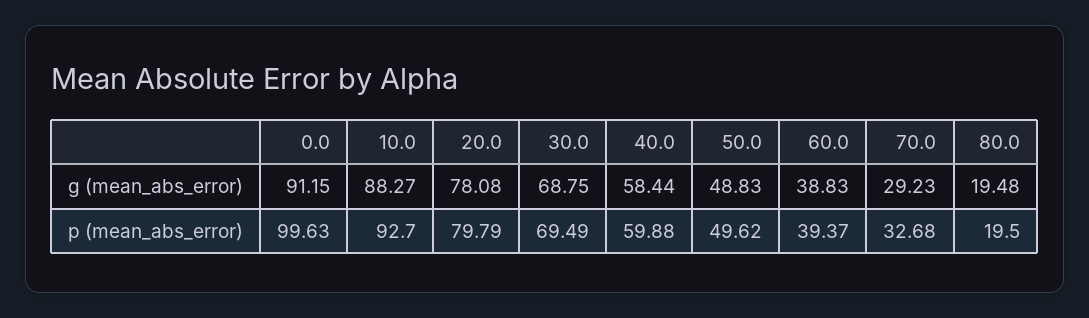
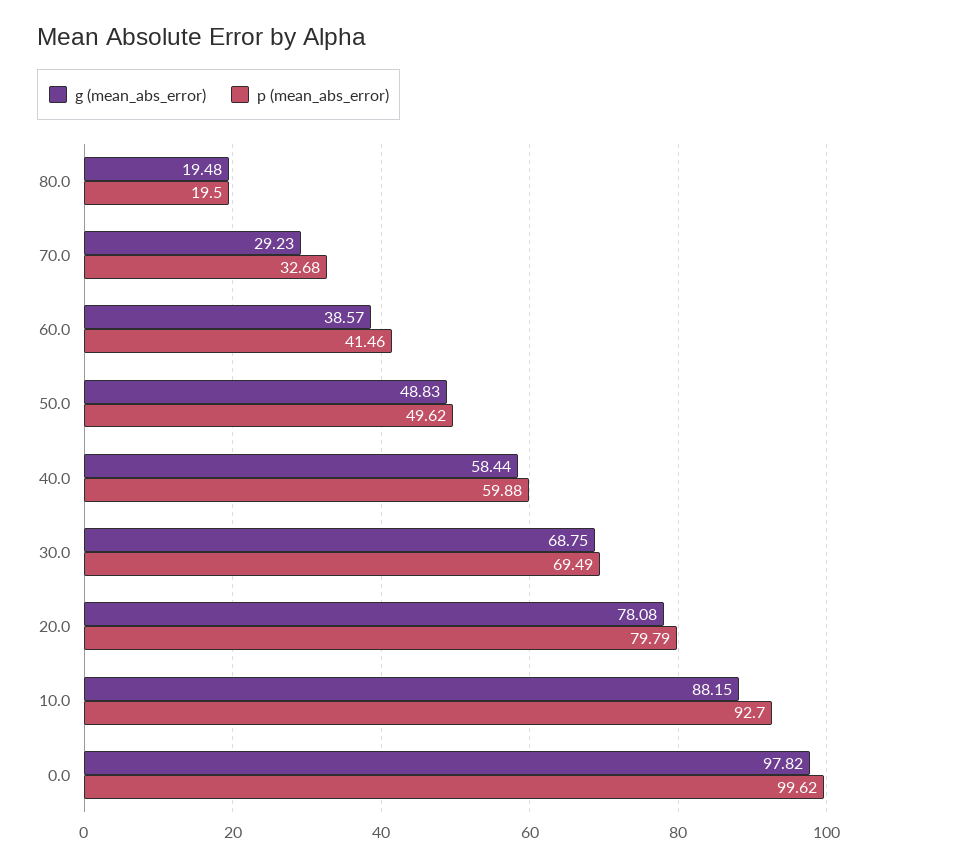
  {
    "g (mean_abs_error)": {
-     "0.0": 91.15,
+     "0.0": 97.82,
-     "10.0": 88.27,
+     "10.0": 88.15,
      "20.0": 78.08,
      "30.0": 68.75,
      "40.0": 58.44,
      "50.0": 48.83,
-     "60.0": 38.83,
+     "60.0": 38.57,
      "70.0": 29.23,
      "80.0": 19.48
    },
    "p (mean_abs_error)": {
-     "0.0": 99.63,
+     "0.0": 99.62,
      "10.0": 92.7,
      "20.0": 79.79,
      "30.0": 69.49,
      "40.0": 59.88,
      "50.0": 49.62,
-     "60.0": 39.37,
+     "60.0": 41.46,
      "70.0": 32.68,
      "80.0": 19.5
    }
  }

